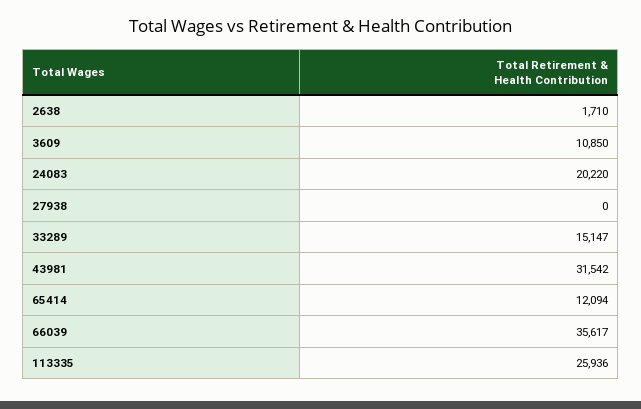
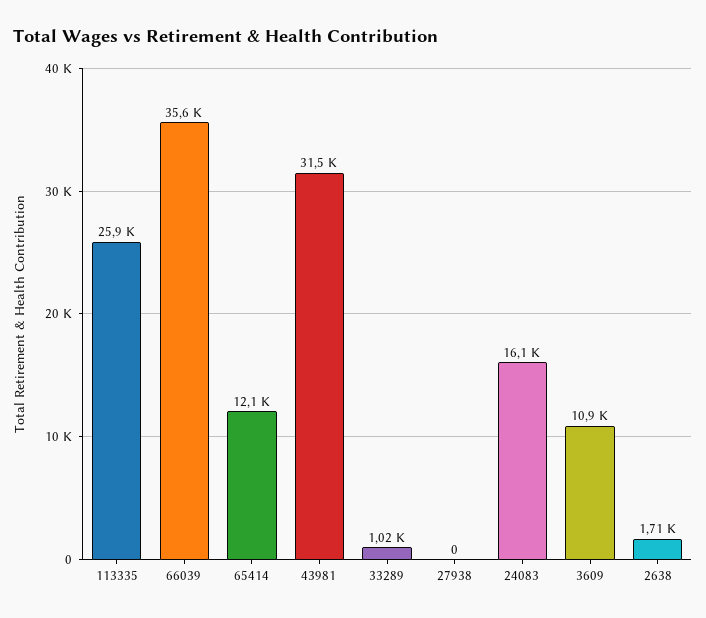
  {
    "2638": 1710,
    "3609": 10850,
-   "24083": 20220,
+   "24083": 16100,
    "27938": 0,
-   "33289": 15147,
+   "33289": 1020,
    "43981": 31542,
    "65414": 12094,
    "66039": 35617,
    "113335": 25936
  }

